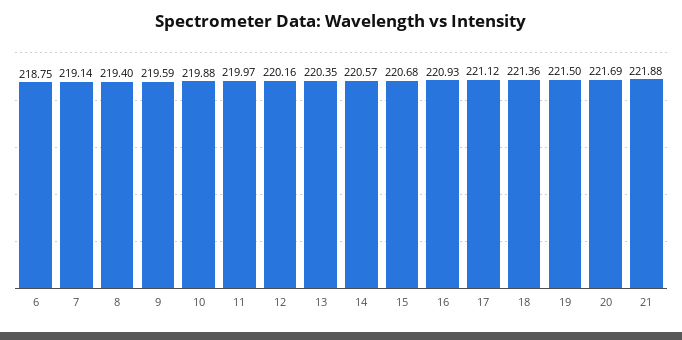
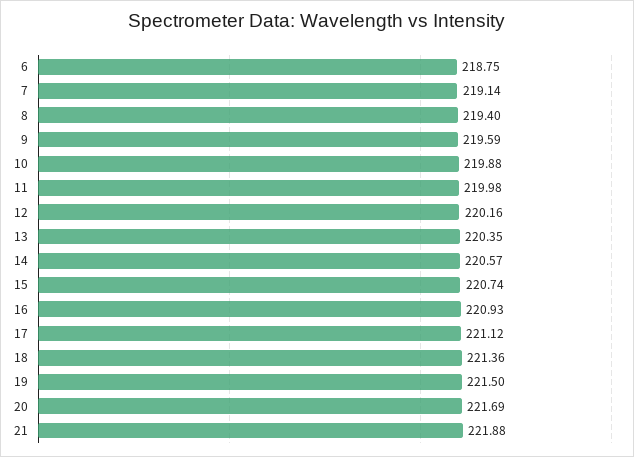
  {
    "6": 218.75,
    "7": 219.14,
    "8": 219.4,
    "9": 219.59,
    "10": 219.88,
-   "11": 219.97,
+   "11": 219.98,
    "12": 220.16,
    "13": 220.35,
    "14": 220.57,
-   "15": 220.68,
+   "15": 220.74,
    "16": 220.93,
    "17": 221.12,
    "18": 221.36,
    "19": 221.5,
    "20": 221.69,
    "21": 221.88
  }

